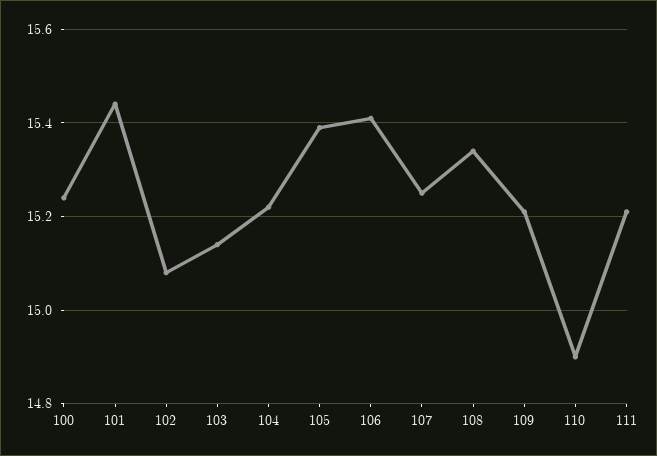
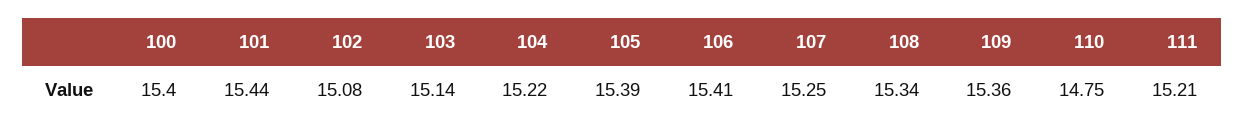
  {
-   "100": 15.25,
+   "100": 15.4,
    "101": 15.44,
    "102": 15.08,
    "103": 15.14,
    "104": 15.22,
    "105": 15.39,
    "106": 15.41,
    "107": 15.25,
    "108": 15.34,
-   "109": 15.2,
+   "109": 15.36,
-   "110": 14.9,
+   "110": 14.75,
    "111": 15.21
  }

